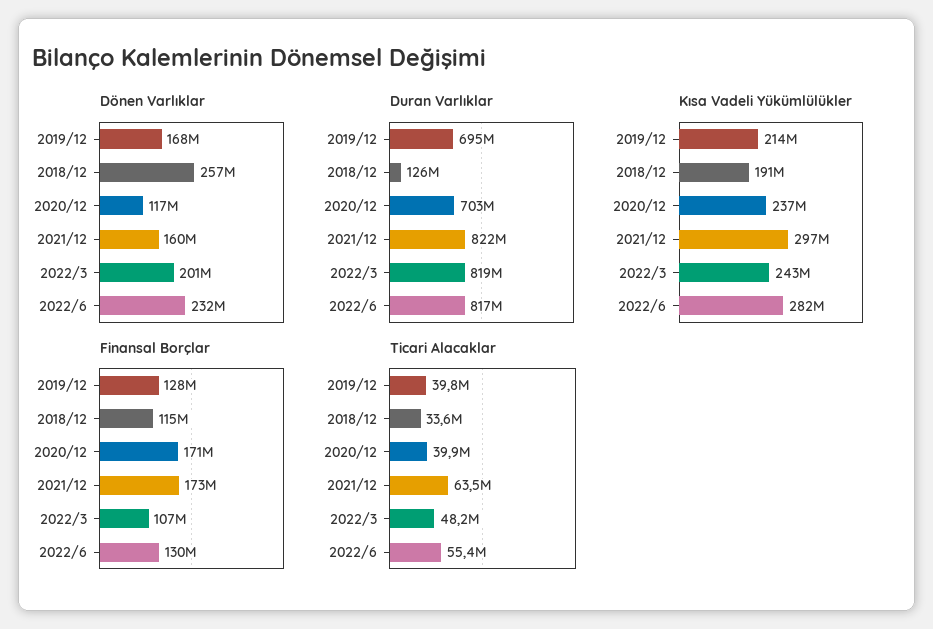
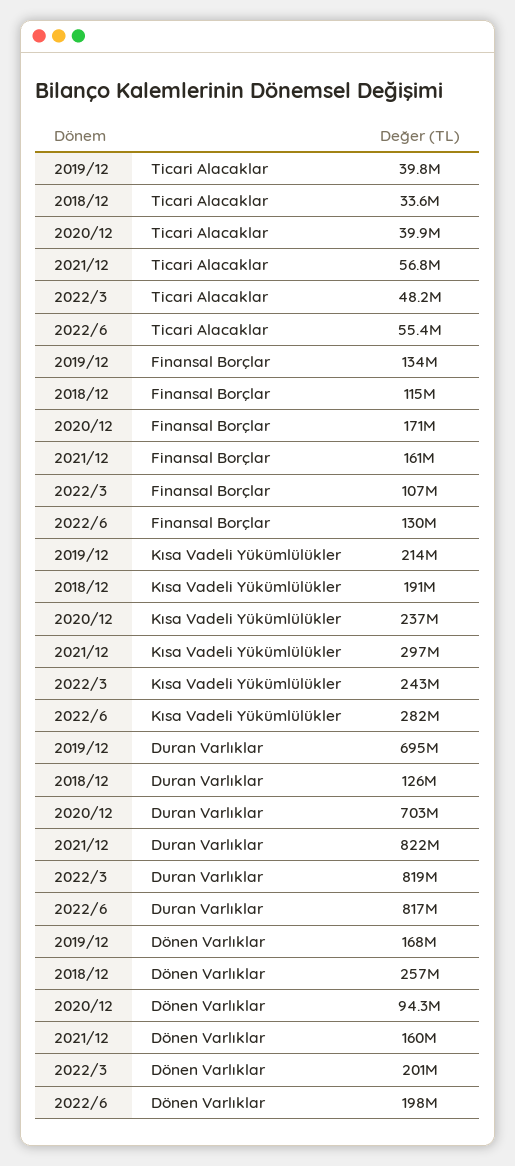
  {
    "Dönen Varlıklar": {
      "2019/12": 168000000,
      "2018/12": 257000000,
-     "2020/12": 117000000,
+     "2020/12": 94300000,
      "2021/12": 160000000,
      "2022/3": 201000000,
-     "2022/6": 232000000
+     "2022/6": 198000000
    },
    "Duran Varlıklar": {
      "2019/12": 695000000,
      "2018/12": 126000000,
      "2020/12": 703000000,
      "2021/12": 822000000,
      "2022/3": 819000000,
      "2022/6": 817000000
    },
    "Kısa Vadeli Yükümlülükler": {
      "2019/12": 214000000,
      "2018/12": 191000000,
      "2020/12": 237000000,
      "2021/12": 297000000,
      "2022/3": 243000000,
      "2022/6": 282000000
    },
    "Finansal Borçlar": {
-     "2019/12": 128000000,
+     "2019/12": 134000000,
      "2018/12": 115000000,
      "2020/12": 171000000,
-     "2021/12": 173000000,
+     "2021/12": 161000000,
      "2022/3": 107000000,
      "2022/6": 130000000
    },
    "Ticari Alacaklar": {
      "2019/12": 39800000,
      "2018/12": 33600000,
      "2020/12": 39900000,
-     "2021/12": 63500000,
+     "2021/12": 56800000,
      "2022/3": 48200000,
      "2022/6": 55400000
    }
  }

